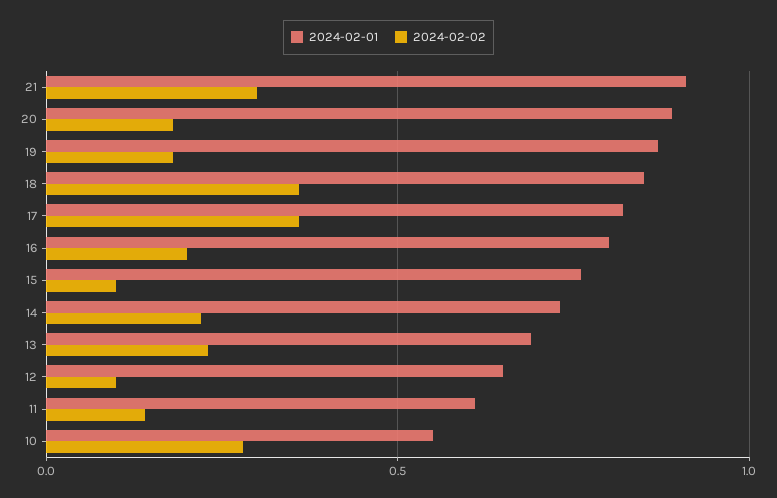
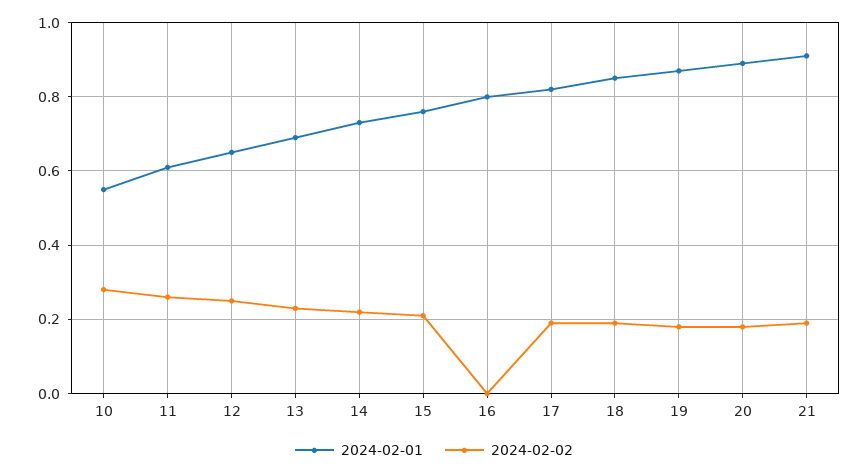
  {
    "2024-02-01": {
      "21": 0.9,
      "20": 0.9,
      "19": 0.85,
      "18": 0.85,
      "17": 0.8,
      "16": 0.8,
      "15": 0.75,
      "14": 0.75,
      "13": 0.7,
      "12": 0.65,
      "11": 0.6,
      "10": 0.55
    },
    "2024-02-02": {
-     "21": 0.3,
+     "21": 0.2,
      "20": 0.2,
      "19": 0.2,
-     "18": 0.35,
+     "18": 0.2,
-     "17": 0.35,
+     "17": 0.2,
-     "16": 0.2,
+     "16": 0,
-     "15": 0.1,
+     "15": 0.2,
      "14": 0.2,
      "13": 0.25,
-     "12": 0.1,
+     "12": 0.25,
-     "11": 0.15,
+     "11": 0.25,
      "10": 0.3
    }
  }

